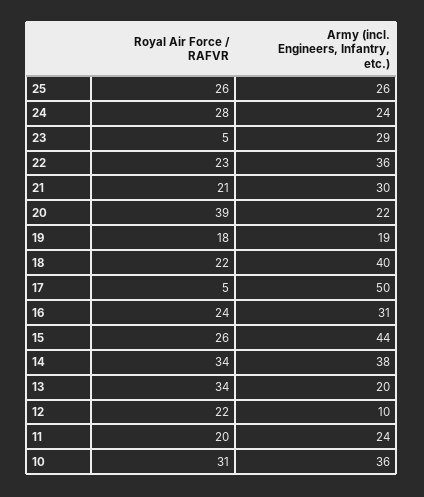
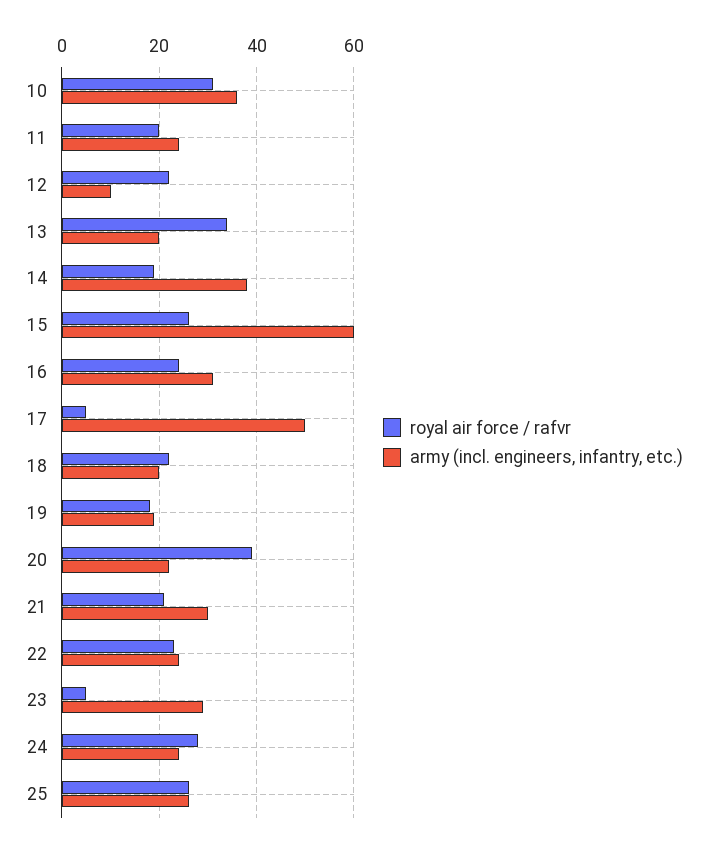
  {
    "Royal Air Force / RAFVR": {
      "25": 26,
      "24": 28,
      "23": 5,
      "22": 23,
      "21": 21,
      "20": 39,
      "19": 18,
      "18": 22,
      "17": 5,
      "16": 24,
      "15": 26,
-     "14": 34,
+     "14": 20,
      "13": 34,
      "12": 22,
      "11": 20,
      "10": 31
    },
    "Army (incl. Engineers, Infantry, etc.)": {
      "25": 26,
      "24": 24,
      "23": 29,
-     "22": 36,
+     "22": 25,
      "21": 30,
      "20": 22,
      "19": 19,
-     "18": 40,
+     "18": 20,
      "17": 50,
      "16": 31,
-     "15": 44,
+     "15": 60,
      "14": 38,
      "13": 20,
      "12": 10,
      "11": 24,
      "10": 36
    }
  }

